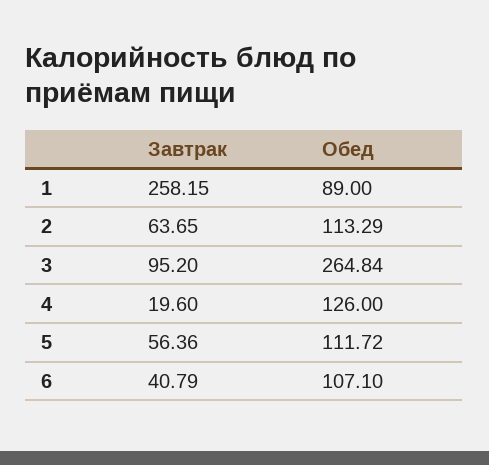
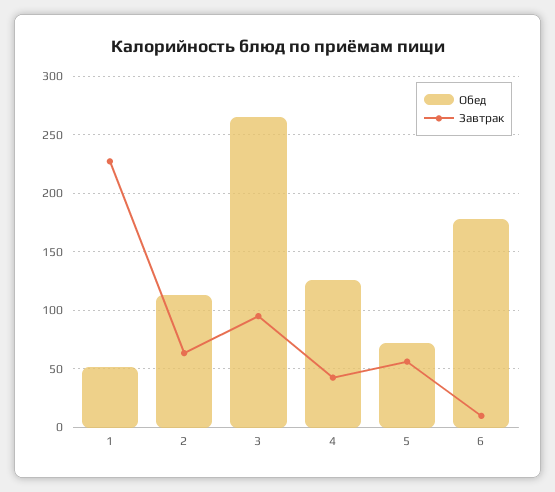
  {
    "Завтрак": {
-     "1": 258.15,
+     "1": 230,
      "2": 63.65,
      "3": 95.2,
-     "4": 19.6,
+     "4": 40,
      "5": 56.36,
-     "6": 40.79
+     "6": 10
    },
    "Обед": {
-     "1": 89,
+     "1": 50,
      "2": 113.29,
      "3": 264.84,
      "4": 126,
-     "5": 111.72,
+     "5": 70,
-     "6": 107.1
+     "6": 180
    }
  }

